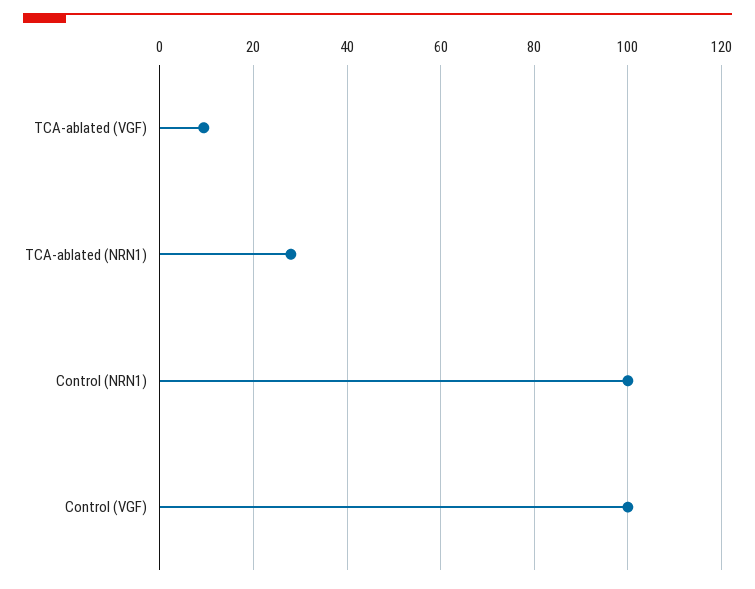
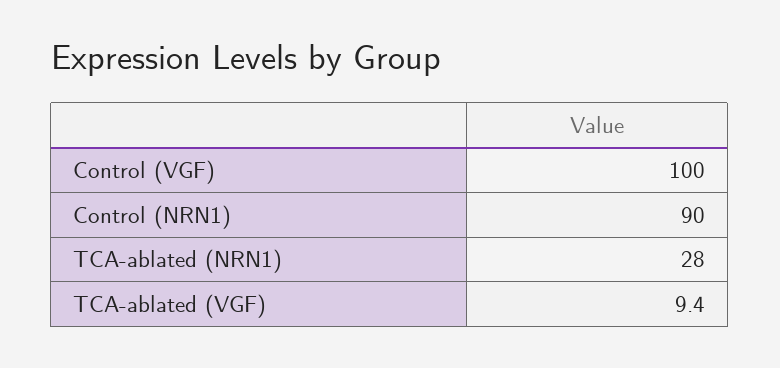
  {
    "TCA-ablated (VGF)": 9.4,
    "TCA-ablated (NRN1)": 28,
-   "Control (NRN1)": 100,
+   "Control (NRN1)": 90,
    "Control (VGF)": 100
  }

